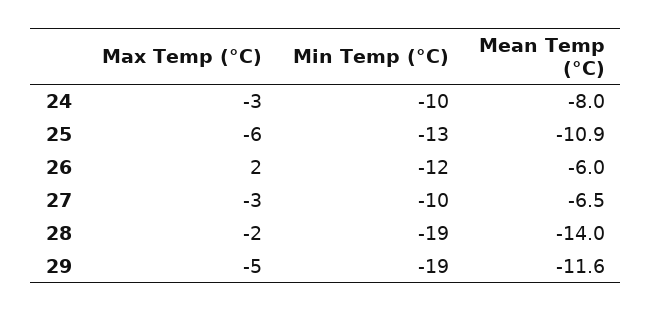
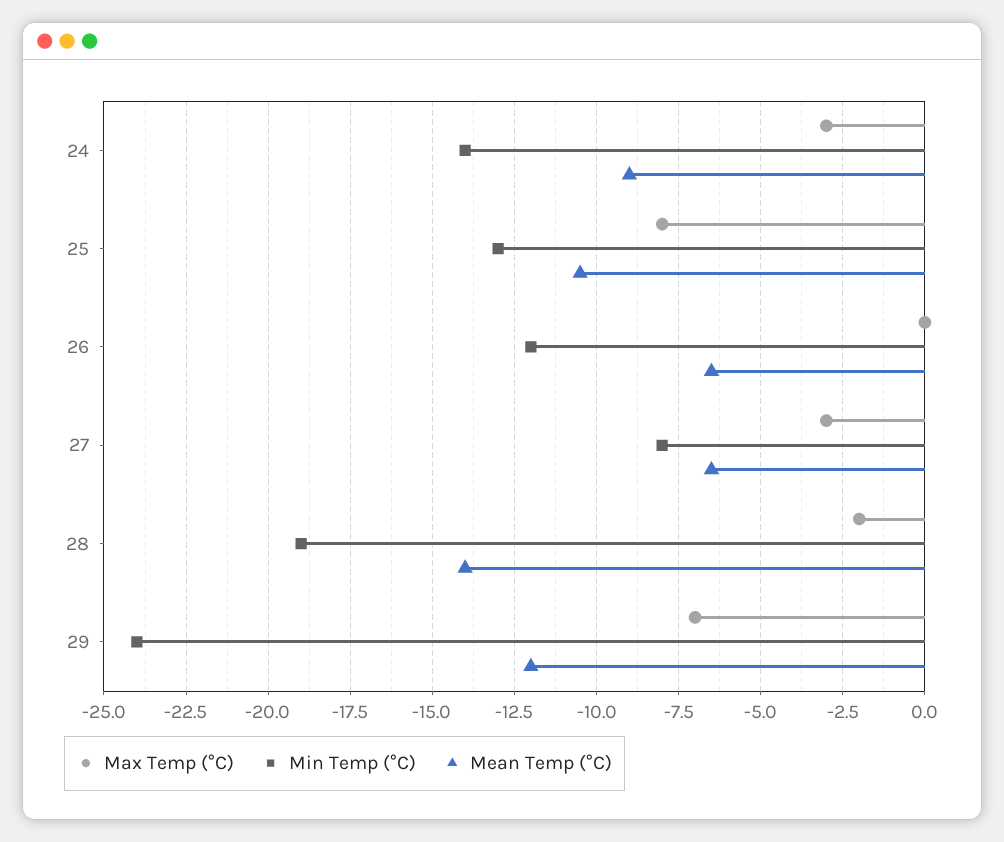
  {
    "Max Temp (°C)": {
      "24": -3,
-     "25": -6,
+     "25": -8,
-     "26": 2,
+     "26": 0,
      "27": -3,
      "28": -2,
-     "29": -5
+     "29": -7
    },
    "Min Temp (°C)": {
-     "24": -10,
+     "24": -14,
      "25": -13,
      "26": -12,
-     "27": -10,
+     "27": -8,
      "28": -19,
-     "29": -19
+     "29": -24
    },
    "Mean Temp (°C)": {
-     "24": -8,
+     "24": -9,
-     "25": -10.9,
+     "25": -10.5,
-     "26": -6,
+     "26": -6.5,
      "27": -6.5,
      "28": -14,
-     "29": -11.6
+     "29": -12
    }
  }

